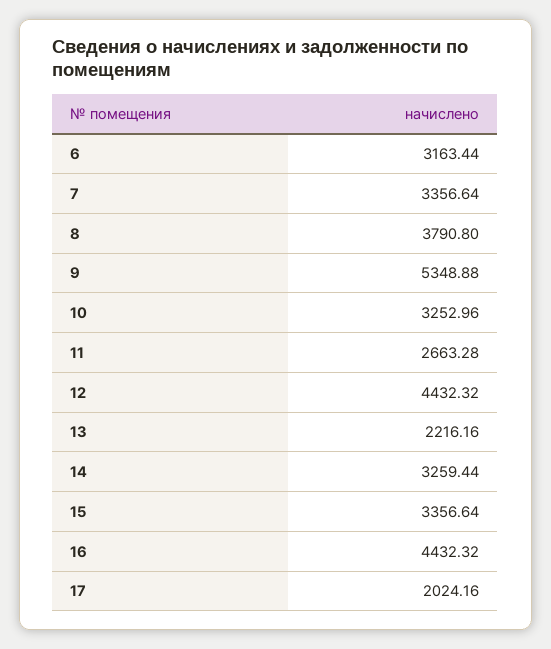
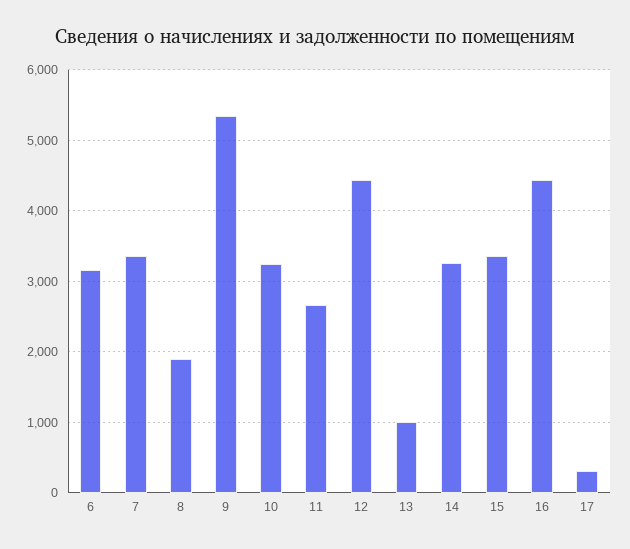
  {
    "6": 3163.44,
    "7": 3356.64,
-   "8": 3790.8,
+   "8": 1900,
    "9": 5348.88,
    "10": 3252.96,
    "11": 2663.28,
    "12": 4432.32,
-   "13": 2216.16,
+   "13": 1000,
    "14": 3259.44,
    "15": 3356.64,
    "16": 4432.32,
-   "17": 2024.16
+   "17": 300
  }

